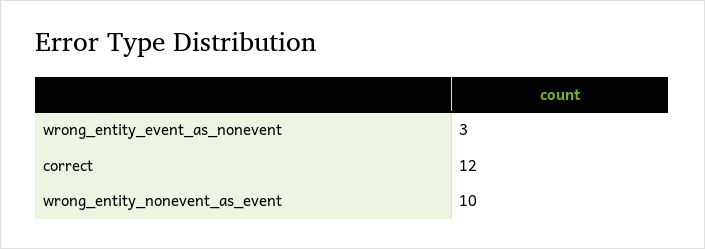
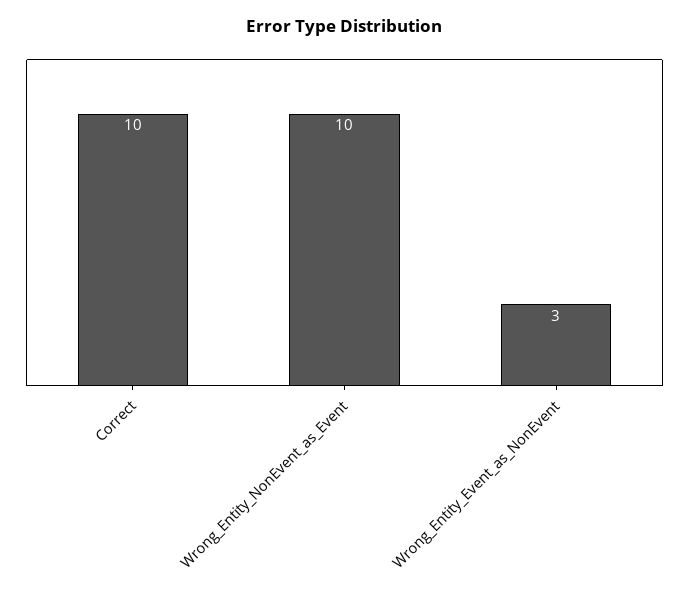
  {
    "wrong_entity_event_as_nonevent": 3,
-   "correct": 12,
+   "correct": 10,
    "wrong_entity_nonevent_as_event": 10
  }

